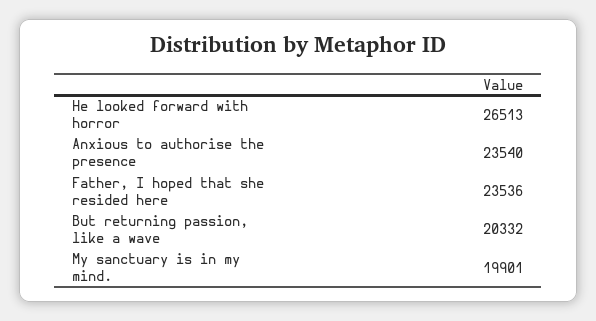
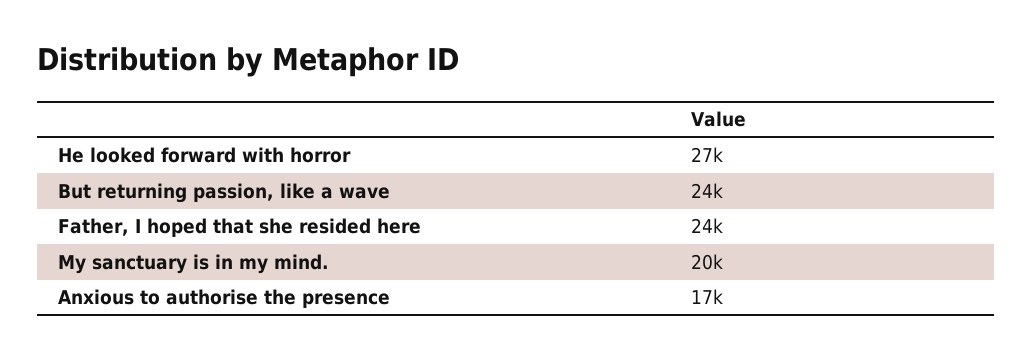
  {
    "He looked forward with horror": 26513,
-   "Anxious to authorise the presence": 23540,
+   "Anxious to authorise the presence": 17000,
    "Father, I hoped that she resided here": 23536,
-   "But returning passion, like a wave": 20332,
+   "But returning passion, like a wave": 24000,
    "My sanctuary is in my mind.": 19901
  }

